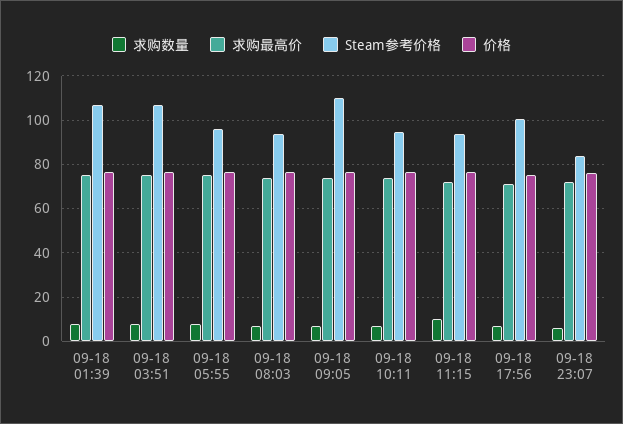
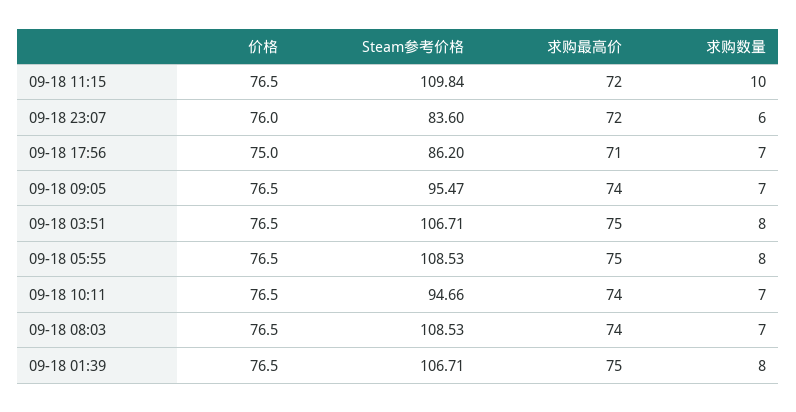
  {
    "求购数量": {
      "09-18 01:39": 8,
      "09-18 03:51": 8,
      "09-18 05:55": 8,
      "09-18 08:03": 7,
      "09-18 09:05": 7,
      "09-18 10:11": 7,
      "09-18 11:15": 10,
      "09-18 17:56": 7,
      "09-18 23:07": 6
    },
    "求购最高价": {
      "09-18 01:39": 75,
      "09-18 03:51": 75,
      "09-18 05:55": 75,
      "09-18 08:03": 74,
      "09-18 09:05": 74,
      "09-18 10:11": 74,
      "09-18 11:15": 72,
      "09-18 17:56": 71,
      "09-18 23:07": 72
    },
    "Steam参考价格": {
      "09-18 01:39": 106.71,
      "09-18 03:51": 106.71,
-     "09-18 05:55": 95,
+     "09-18 05:55": 108.53,
-     "09-18 08:03": 95,
+     "09-18 08:03": 108.53,
-     "09-18 09:05": 110,
+     "09-18 09:05": 95.47,
      "09-18 10:11": 94.66,
-     "09-18 11:15": 95,
+     "09-18 11:15": 109.84,
-     "09-18 17:56": 100,
+     "09-18 17:56": 86.2,
      "09-18 23:07": 83.6
    },
    "价格": {
      "09-18 01:39": 76.5,
      "09-18 03:51": 76.5,
      "09-18 05:55": 76.5,
      "09-18 08:03": 76.5,
      "09-18 09:05": 76.5,
      "09-18 10:11": 76.5,
      "09-18 11:15": 76.5,
      "09-18 17:56": 75,
      "09-18 23:07": 76
    }
  }

